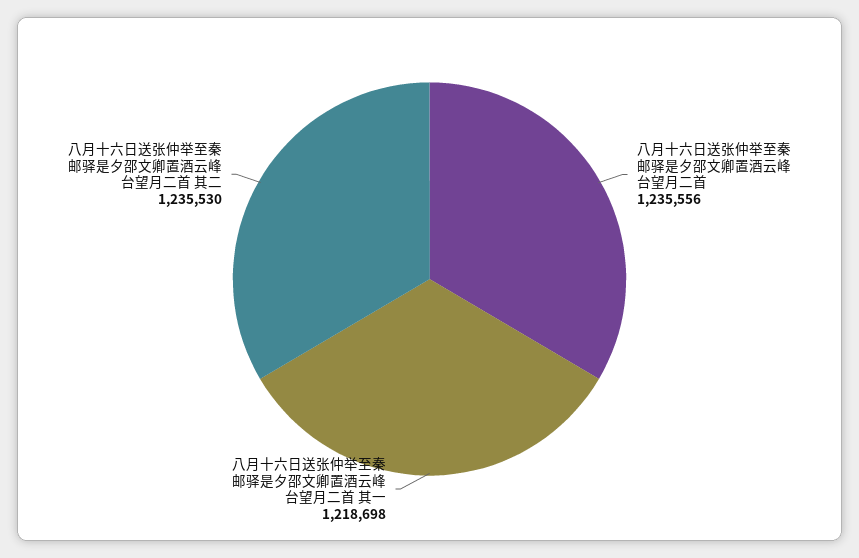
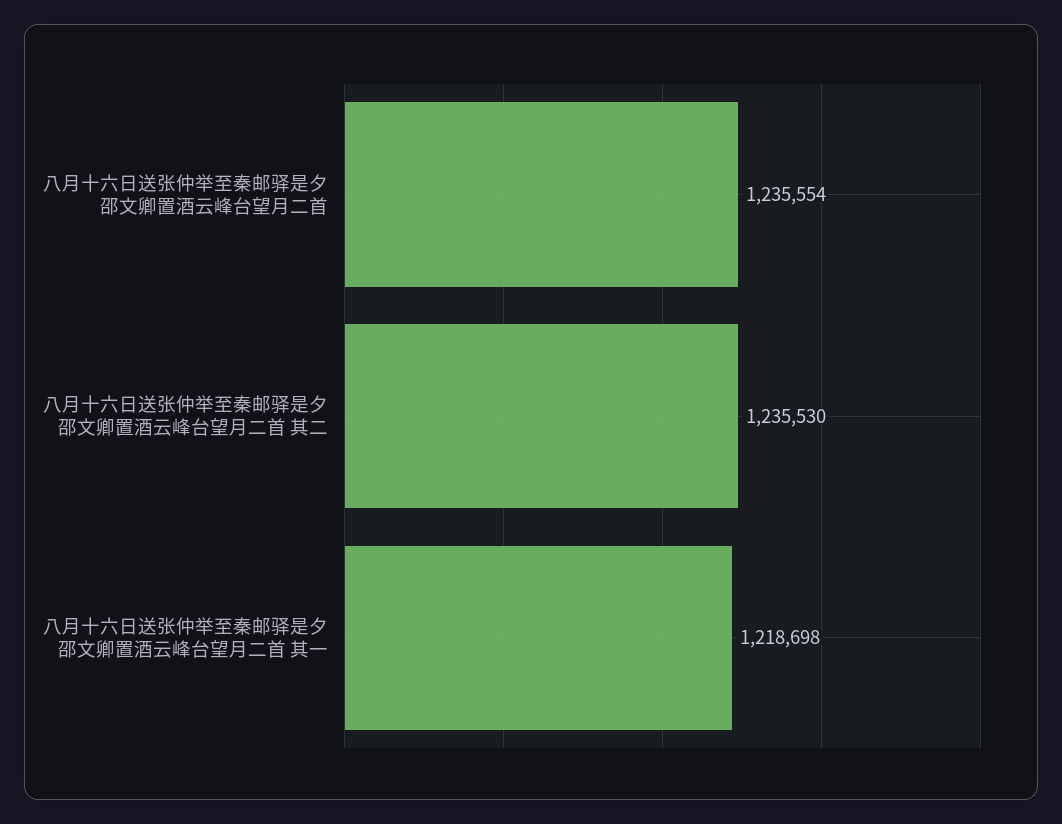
  {
-   "八月十六日送张仲举至秦邮驿是夕邵文卿置酒云峰台望月二首": 1235556,
+   "八月十六日送张仲举至秦邮驿是夕邵文卿置酒云峰台望月二首": 1235554,
    "八月十六日送张仲举至秦邮驿是夕邵文卿置酒云峰台望月二首 其一": 1218698,
    "八月十六日送张仲举至秦邮驿是夕邵文卿置酒云峰台望月二首 其二": 1235530
  }

